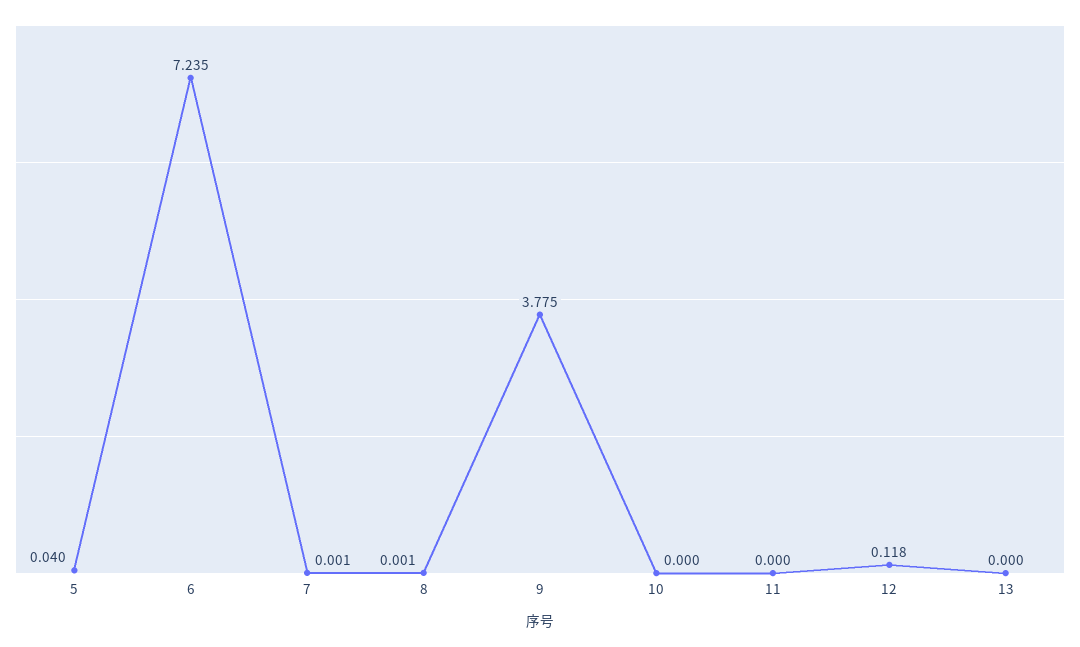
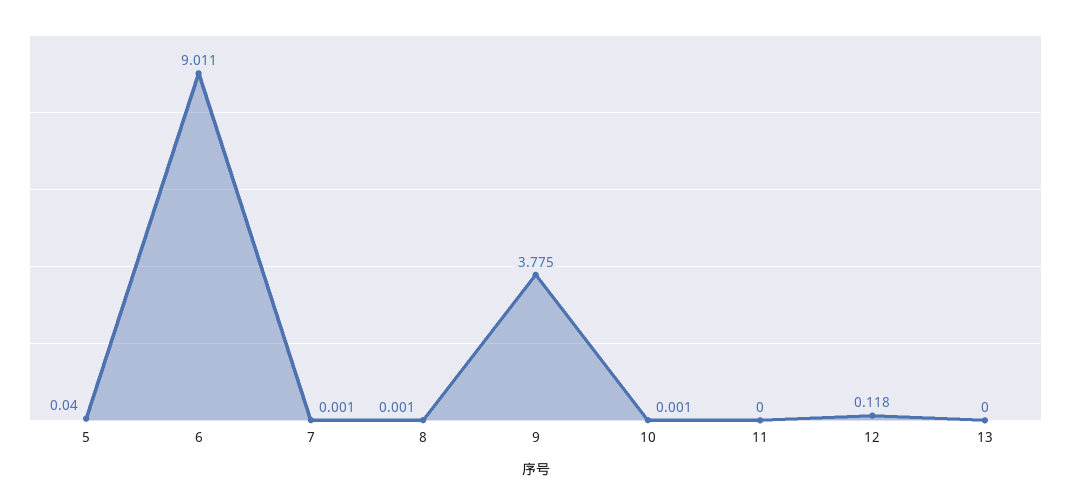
  {
    "5": 0.04,
-   "6": 7.235,
+   "6": 9.011,
    "7": 0.001,
    "8": 0.001,
    "9": 3.775,
-   "10": 0,
+   "10": 0.001,
    "11": 0,
    "12": 0.118,
    "13": 0
  }

